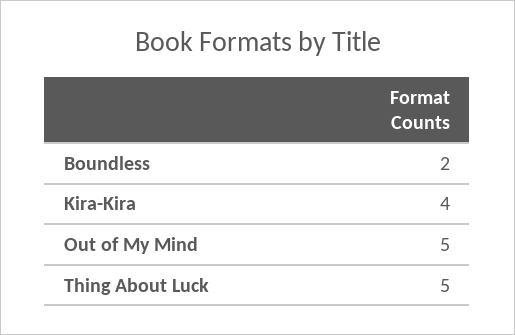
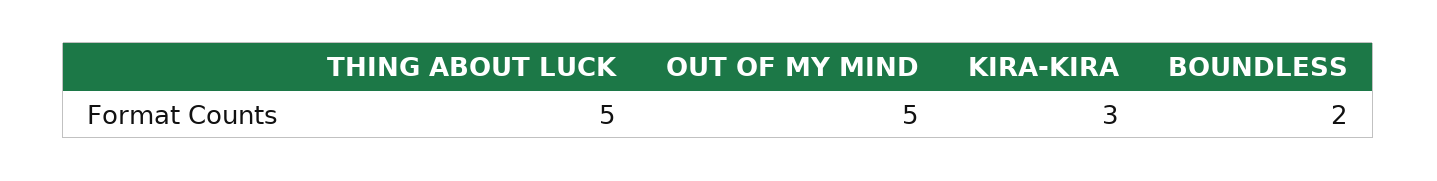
  {
    "Boundless": 2,
-   "Kira-Kira": 4,
+   "Kira-Kira": 3,
    "Out of My Mind": 5,
    "Thing About Luck": 5
  }

